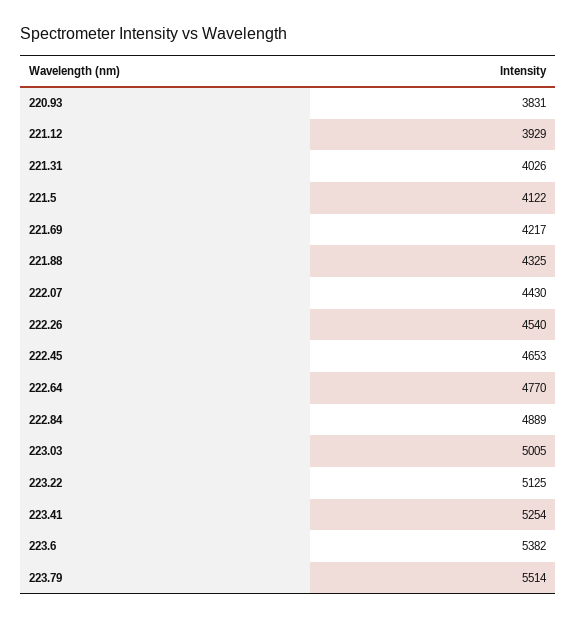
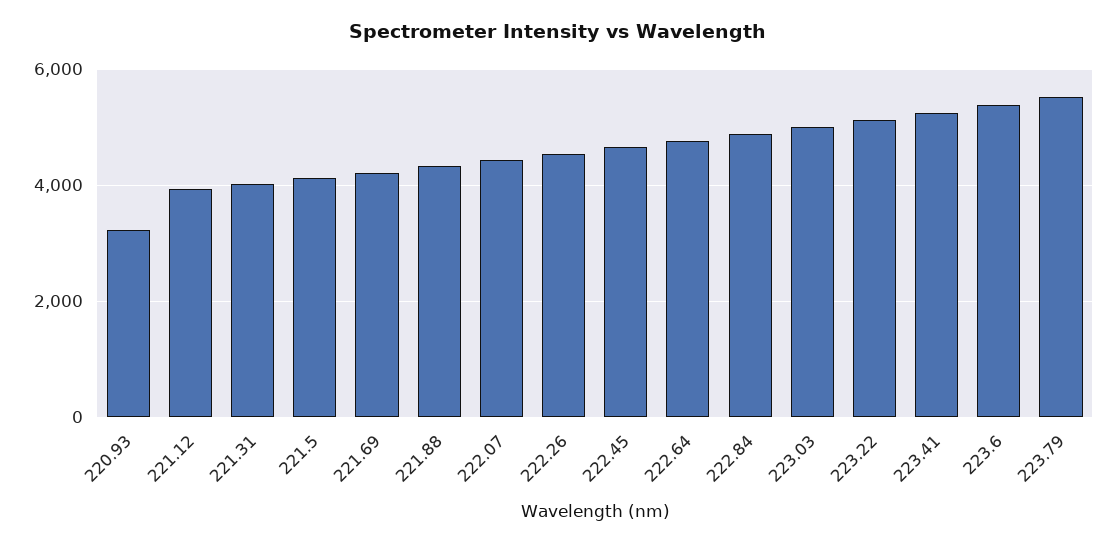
  {
-   "220.93": 3831,
+   "220.93": 3200,
    "221.12": 3929,
    "221.31": 4026,
    "221.5": 4122,
    "221.69": 4217,
    "221.88": 4325,
    "222.07": 4430,
    "222.26": 4540,
    "222.45": 4653,
    "222.64": 4770,
    "222.84": 4889,
    "223.03": 5005,
    "223.22": 5125,
    "223.41": 5254,
    "223.6": 5382,
    "223.79": 5514
  }

